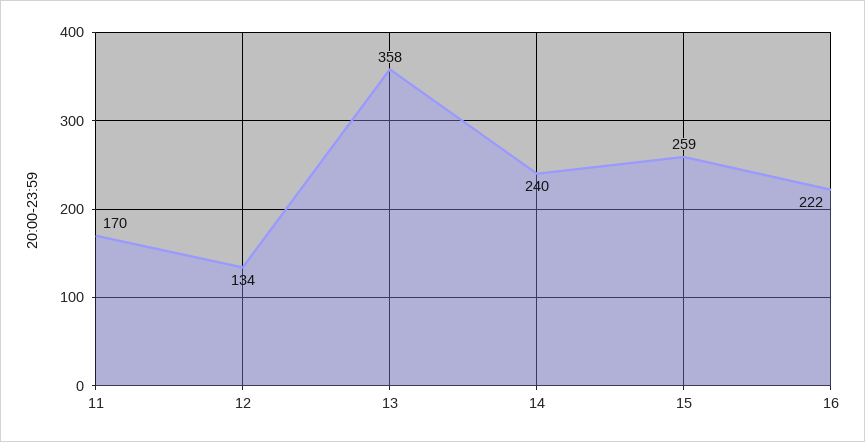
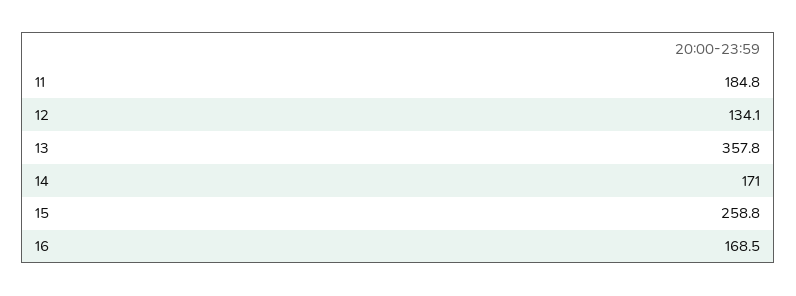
  {
-   "11": 170,
+   "11": 184.8,
    "12": 134.1,
    "13": 357.8,
-   "14": 240,
+   "14": 171,
    "15": 258.8,
-   "16": 222
+   "16": 168.5
  }

